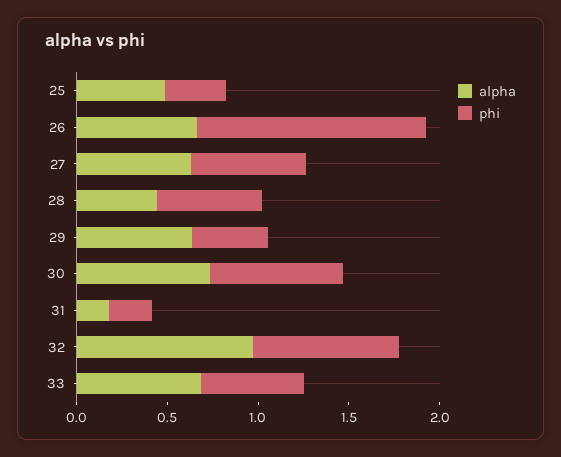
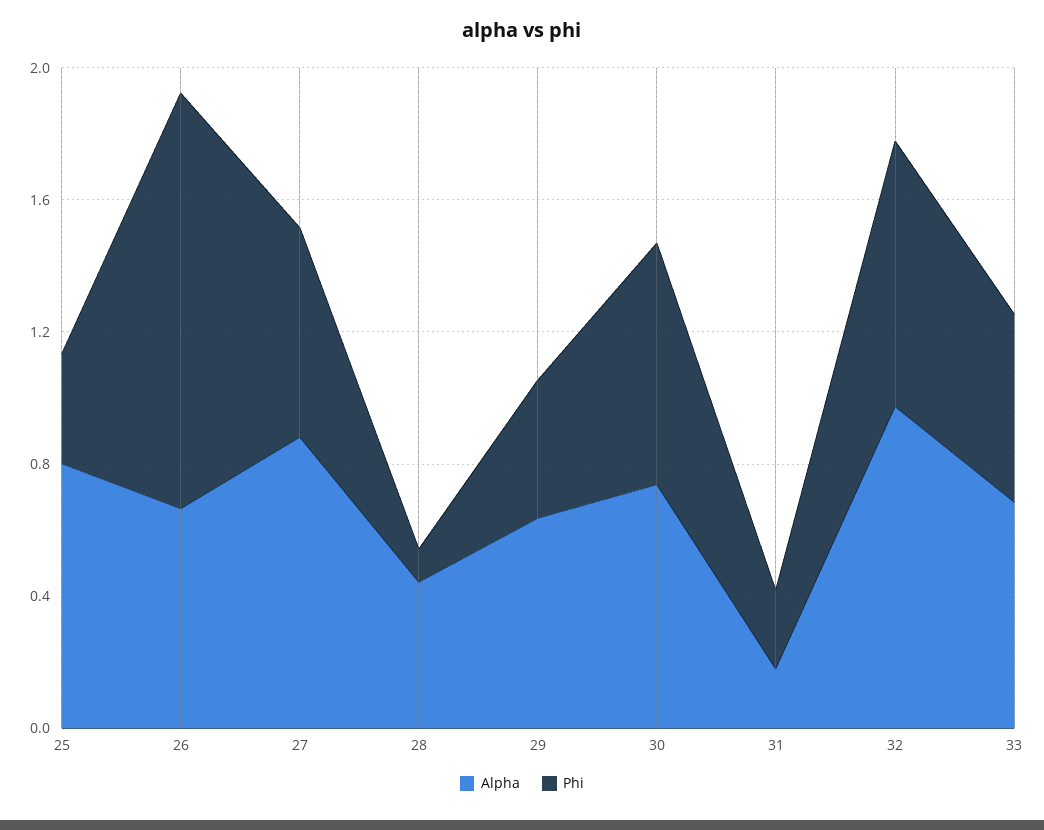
  {
    "alpha": {
-     "25": 0.5,
+     "25": 0.8,
      "26": 0.7,
-     "27": 0.6,
+     "27": 0.9,
      "28": 0.4,
      "29": 0.6,
      "30": 0.7,
      "31": 0.2,
      "32": 1,
      "33": 0.7
    },
    "phi": {
      "25": 0.3,
      "26": 1.3,
      "27": 0.6,
-     "28": 0.6,
+     "28": 0.1,
      "29": 0.4,
      "30": 0.7,
      "31": 0.2,
      "32": 0.8,
      "33": 0.6
    }
  }

